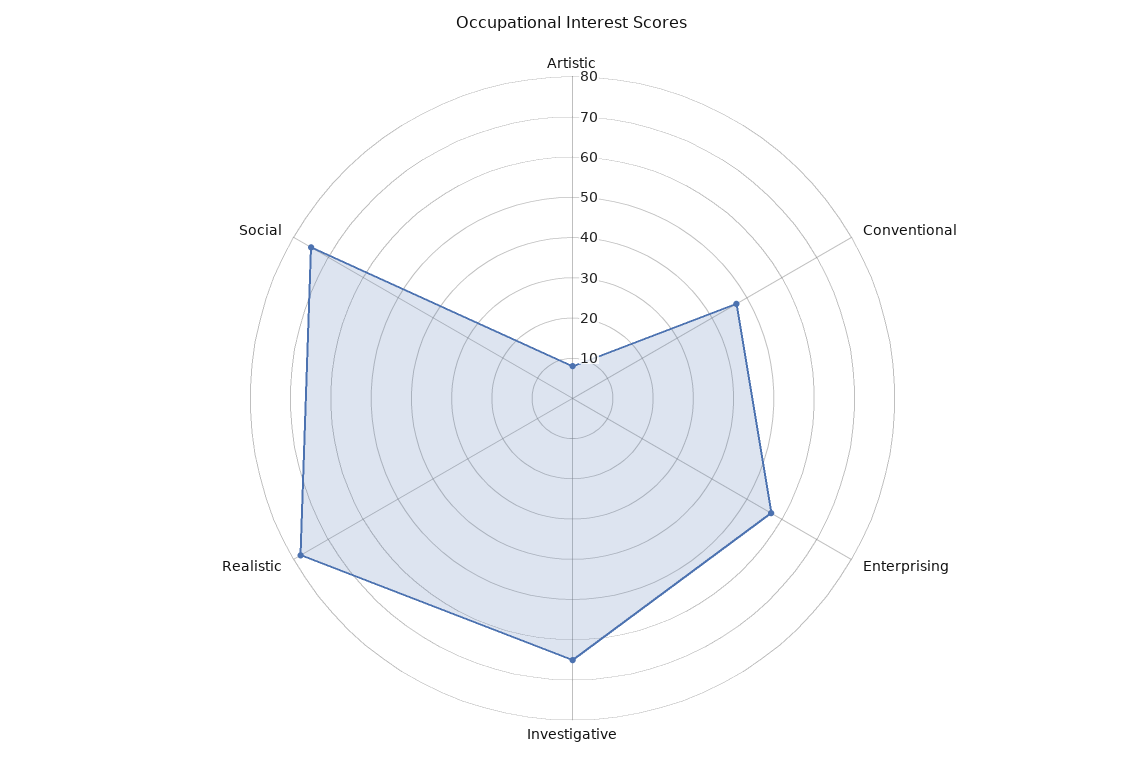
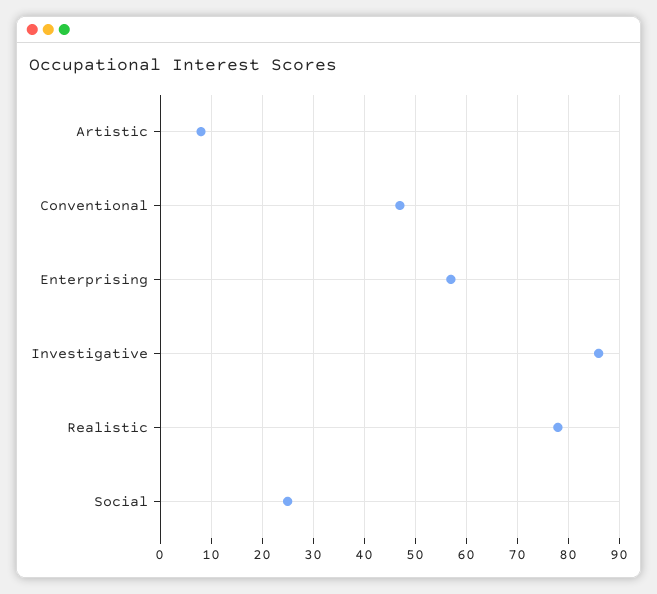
  {
    "Artistic": 10,
    "Conventional": 45,
    "Enterprising": 55,
-   "Investigative": 65,
+   "Investigative": 85,
    "Realistic": 80,
-   "Social": 75
+   "Social": 25
  }

